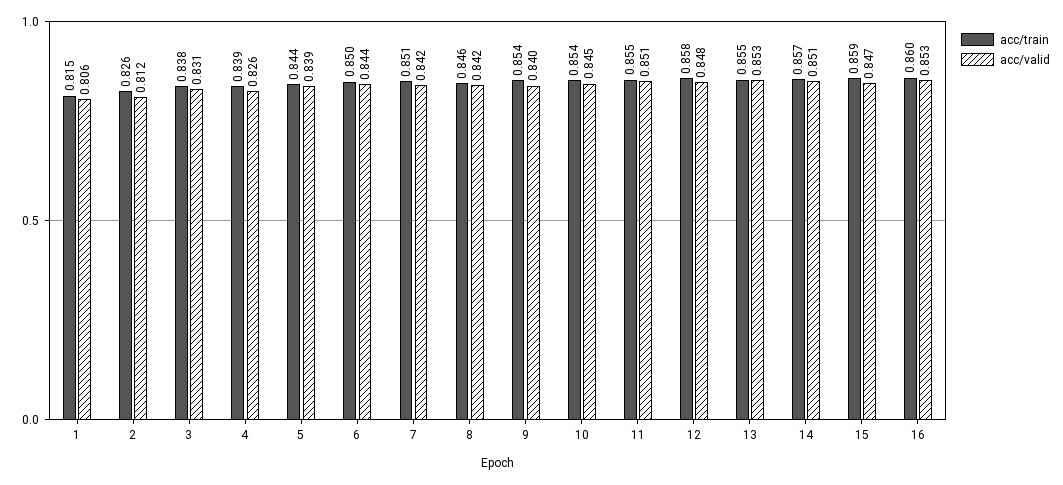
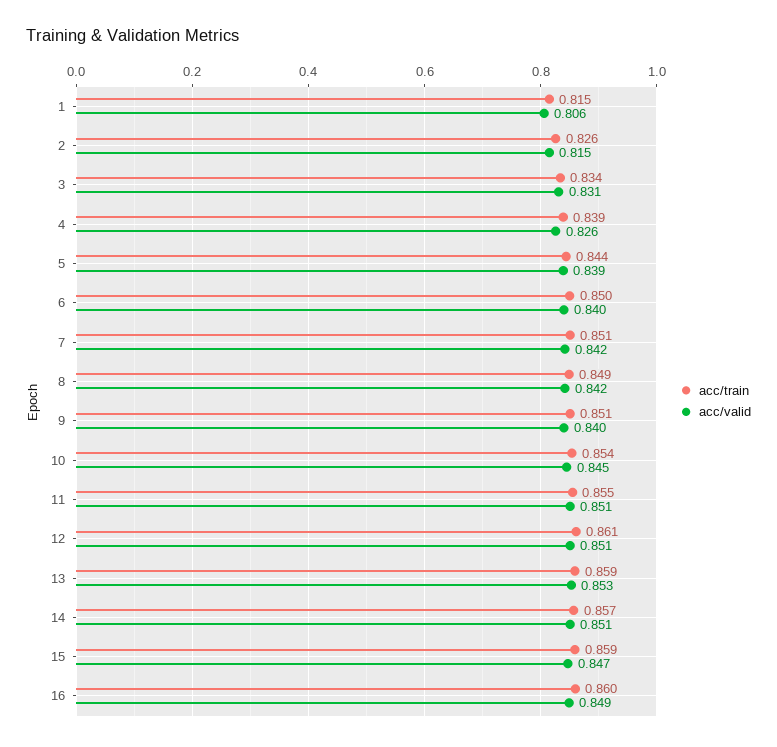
  {
    "acc/train": {
      "1": 0.815,
      "2": 0.826,
-     "3": 0.838,
+     "3": 0.834,
      "4": 0.839,
      "5": 0.844,
      "6": 0.85,
      "7": 0.851,
-     "8": 0.846,
+     "8": 0.849,
-     "9": 0.854,
+     "9": 0.851,
      "10": 0.854,
      "11": 0.855,
-     "12": 0.858,
+     "12": 0.861,
-     "13": 0.855,
+     "13": 0.859,
      "14": 0.857,
      "15": 0.859,
      "16": 0.86
    },
    "acc/valid": {
      "1": 0.806,
-     "2": 0.812,
+     "2": 0.815,
      "3": 0.831,
      "4": 0.826,
      "5": 0.839,
-     "6": 0.844,
+     "6": 0.84,
      "7": 0.842,
      "8": 0.842,
      "9": 0.84,
      "10": 0.845,
      "11": 0.851,
-     "12": 0.848,
+     "12": 0.851,
      "13": 0.853,
      "14": 0.851,
      "15": 0.847,
-     "16": 0.853
+     "16": 0.849
    }
  }

